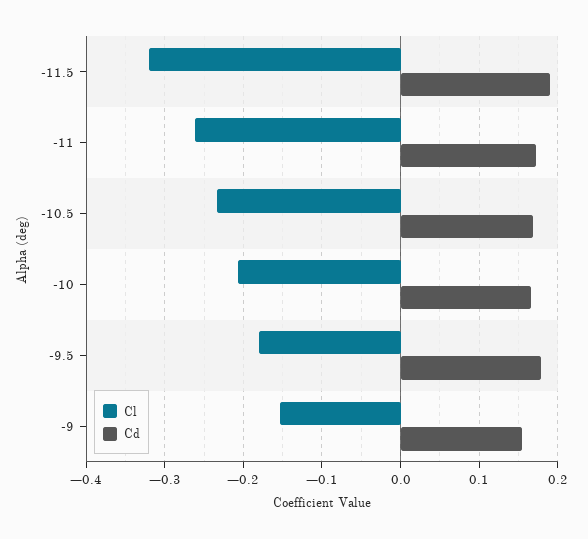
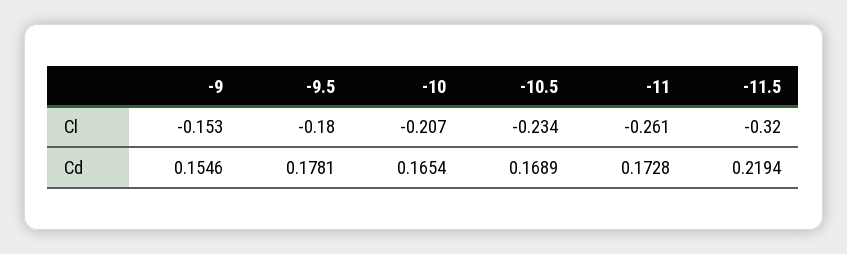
  {
    "Cl": {
      "-11.5": -0.32,
      "-11": -0.261,
      "-10.5": -0.234,
      "-10": -0.207,
      "-9.5": -0.18,
      "-9": -0.153
    },
    "Cd": {
-     "-11.5": 0.19,
+     "-11.5": 0.2194,
      "-11": 0.1728,
      "-10.5": 0.1689,
      "-10": 0.1654,
      "-9.5": 0.1781,
      "-9": 0.1546
    }
  }

